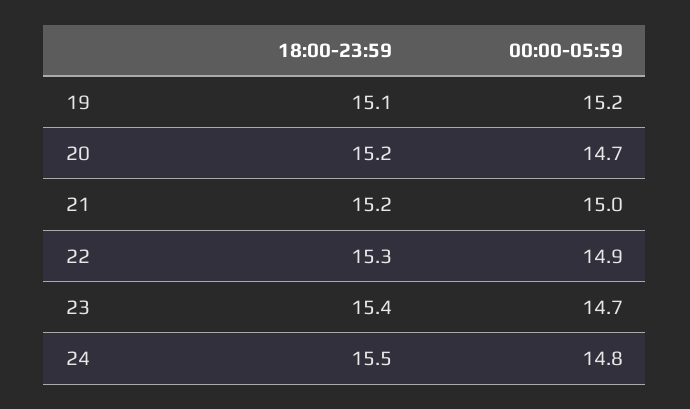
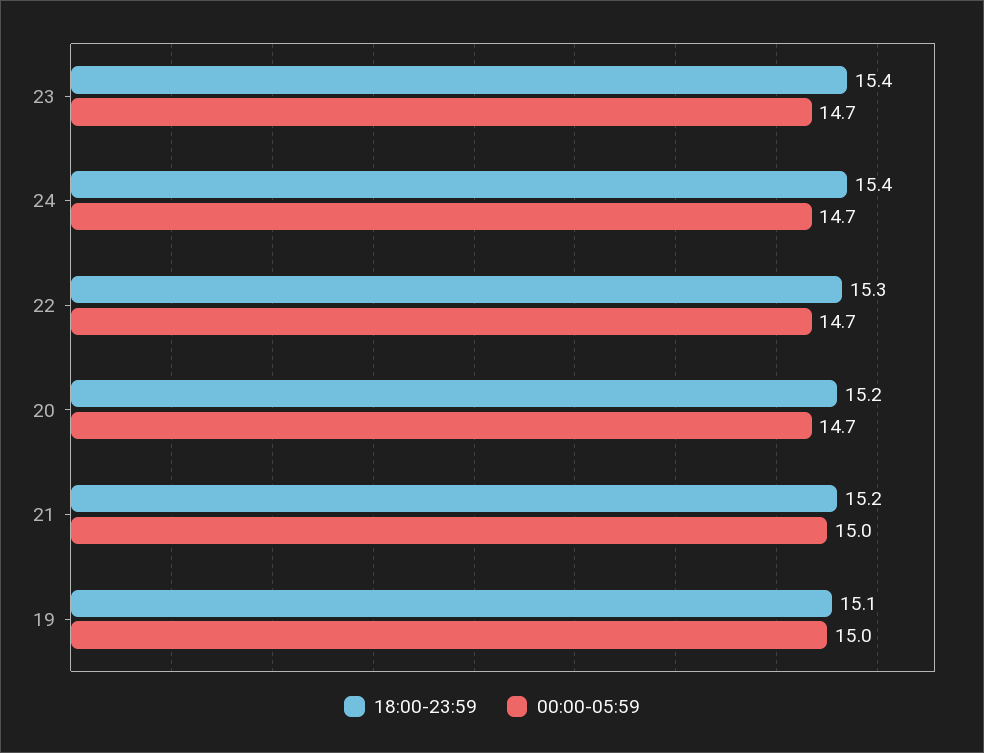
  {
    "18:00-23:59": {
      "19": 15.1,
      "20": 15.2,
      "21": 15.2,
      "22": 15.3,
      "23": 15.4,
-     "24": 15.5
+     "24": 15.4
    },
    "00:00-05:59": {
-     "19": 15.2,
+     "19": 15,
      "20": 14.7,
      "21": 15,
-     "22": 14.9,
+     "22": 14.7,
      "23": 14.7,
-     "24": 14.8
+     "24": 14.7
    }
  }

